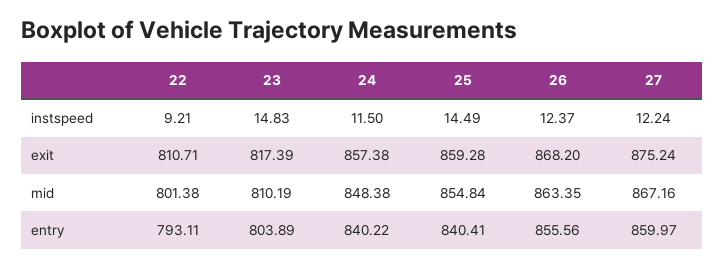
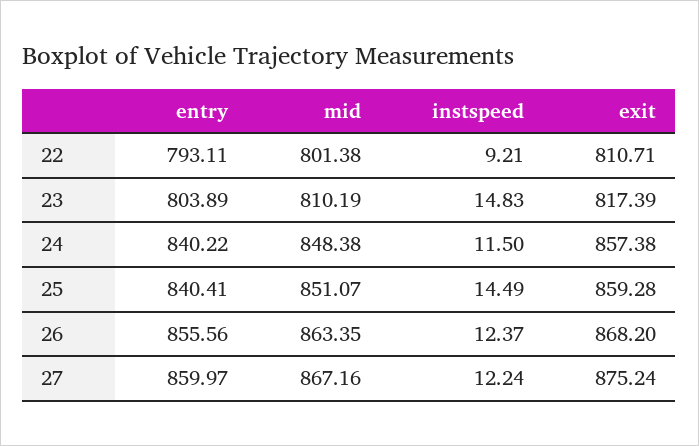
  {
    "22": {
      "instspeed": 9.21,
      "exit": 810.71,
      "mid": 801.38,
      "entry": 793.11
    },
    "23": {
      "instspeed": 14.83,
      "exit": 817.39,
      "mid": 810.19,
      "entry": 803.89
    },
    "24": {
      "instspeed": 11.5,
      "exit": 857.38,
      "mid": 848.38,
      "entry": 840.22
    },
    "25": {
      "instspeed": 14.49,
      "exit": 859.28,
-     "mid": 854.84,
+     "mid": 851.07,
      "entry": 840.41
    },
    "26": {
      "instspeed": 12.37,
      "exit": 868.2,
      "mid": 863.35,
      "entry": 855.56
    },
    "27": {
      "instspeed": 12.24,
      "exit": 875.24,
      "mid": 867.16,
      "entry": 859.97
    }
  }

